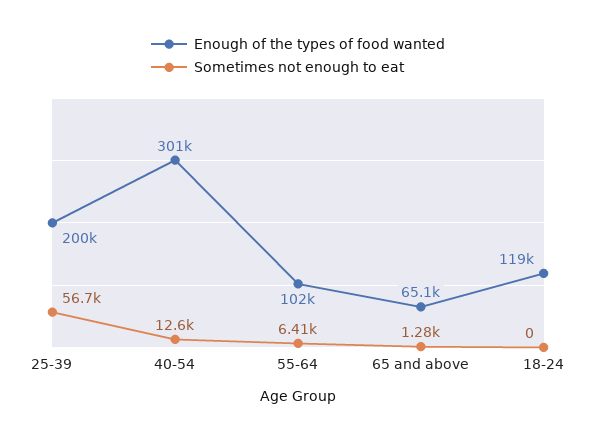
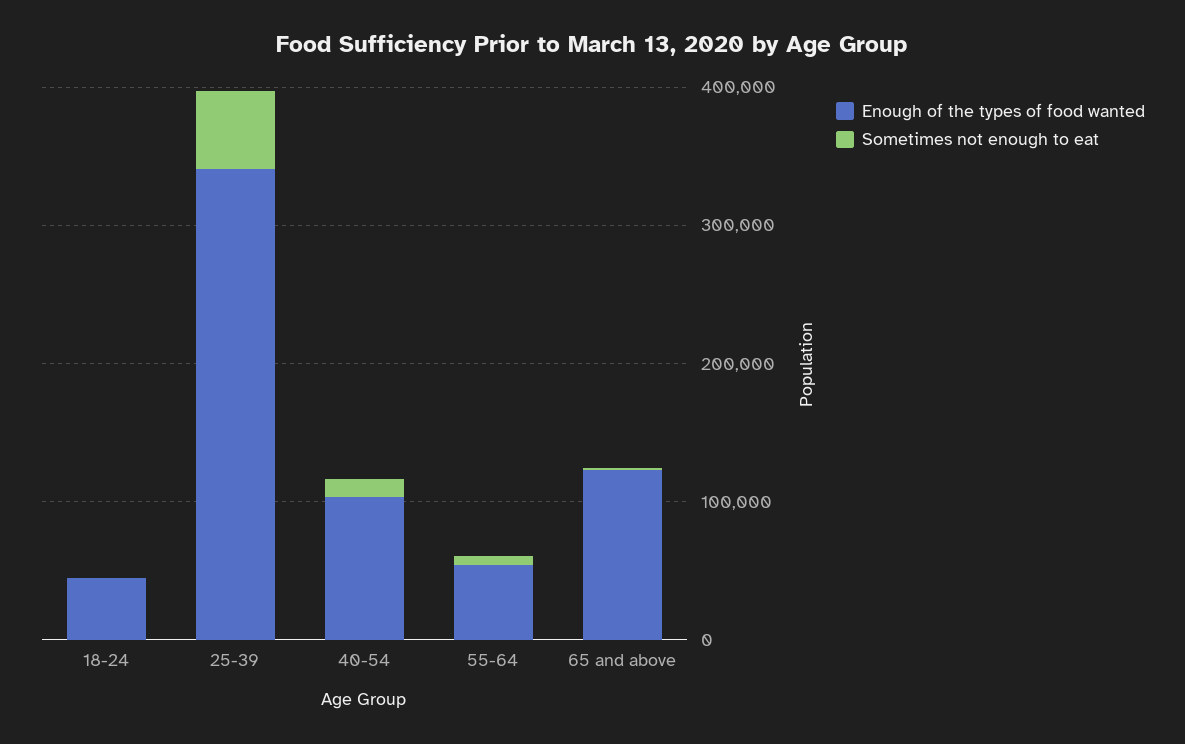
  {
    "Enough of the types of food wanted": {
-     "25-39": 200000,
+     "25-39": 340000,
-     "40-54": 301000,
+     "40-54": 100000,
-     "55-64": 102000,
+     "55-64": 60000,
-     "65 and above": 65100,
+     "65 and above": 120000,
-     "18-24": 119000
+     "18-24": 40000
    },
    "Sometimes not enough to eat": {
      "25-39": 56700,
      "40-54": 12600,
      "55-64": 6410,
      "65 and above": 1280,
      "18-24": 0
    }
  }

